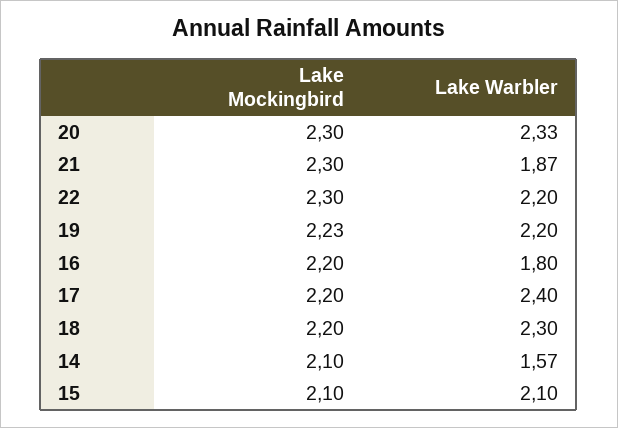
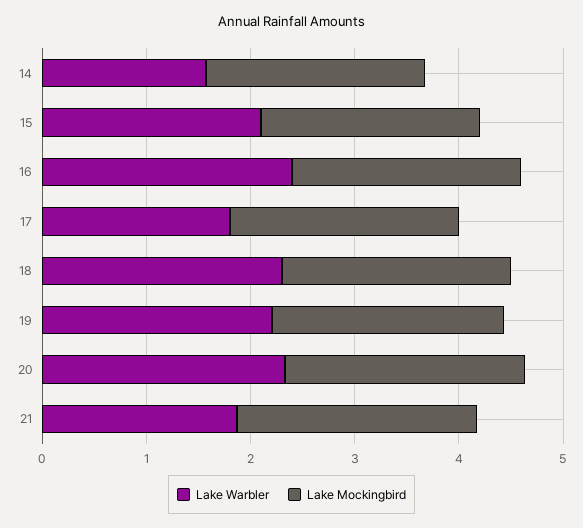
  {
    "Lake Mockingbird": {
      "20": 2.3,
      "21": 2.3,
-     "22": 2.3,
      "19": 2.23,
      "16": 2.2,
      "17": 2.2,
      "18": 2.2,
      "14": 2.1,
      "15": 2.1
    },
    "Lake Warbler": {
      "20": 2.33,
      "21": 1.87,
-     "22": 2.2,
      "19": 2.2,
-     "16": 1.8,
+     "16": 2.4,
-     "17": 2.4,
+     "17": 1.8,
      "18": 2.3,
      "14": 1.57,
      "15": 2.1
    }
  }

